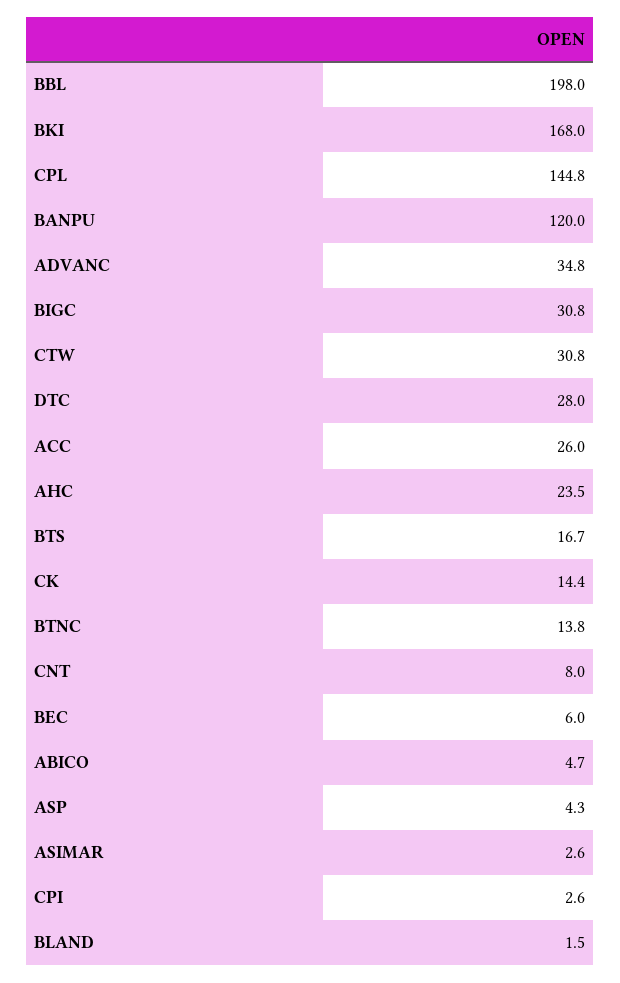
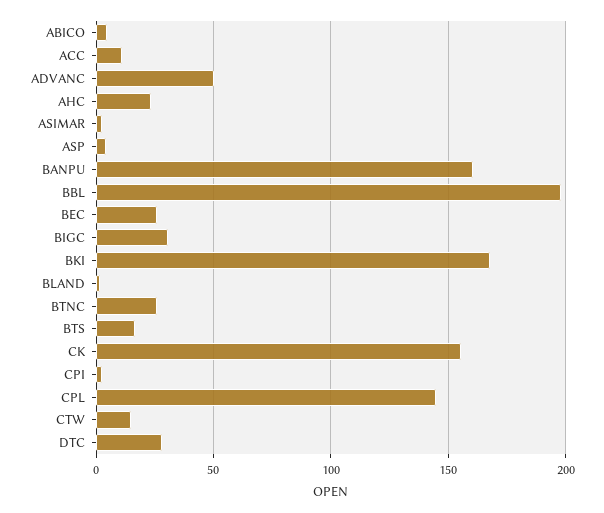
  {
    "BBL": 198,
    "BKI": 168,
    "CPL": 144.8,
-   "BANPU": 120,
+   "BANPU": 160,
-   "ADVANC": 34.8,
+   "ADVANC": 50,
    "BIGC": 30.8,
-   "CTW": 30.8,
+   "CTW": 15,
    "DTC": 28,
-   "ACC": 26,
+   "ACC": 10,
    "AHC": 23.5,
    "BTS": 16.7,
-   "CK": 14.4,
+   "CK": 155,
-   "BTNC": 13.8,
+   "BTNC": 25,
-   "CNT": 8,
-   "BEC": 6,
+   "BEC": 25,
    "ABICO": 4.7,
    "ASP": 4.3,
    "ASIMAR": 2.6,
    "CPI": 2.6,
    "BLAND": 1.5
  }

